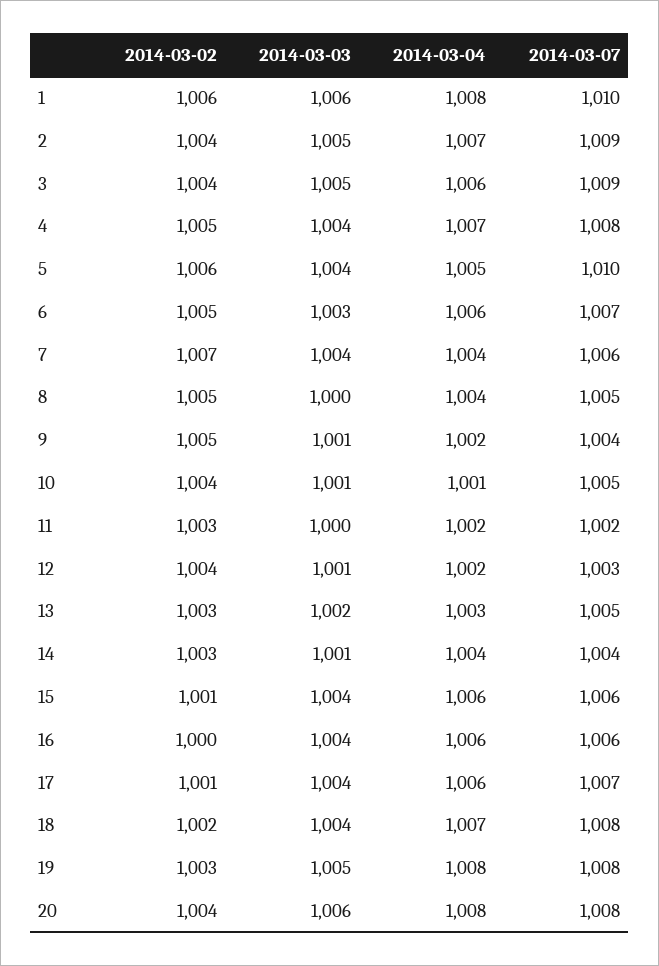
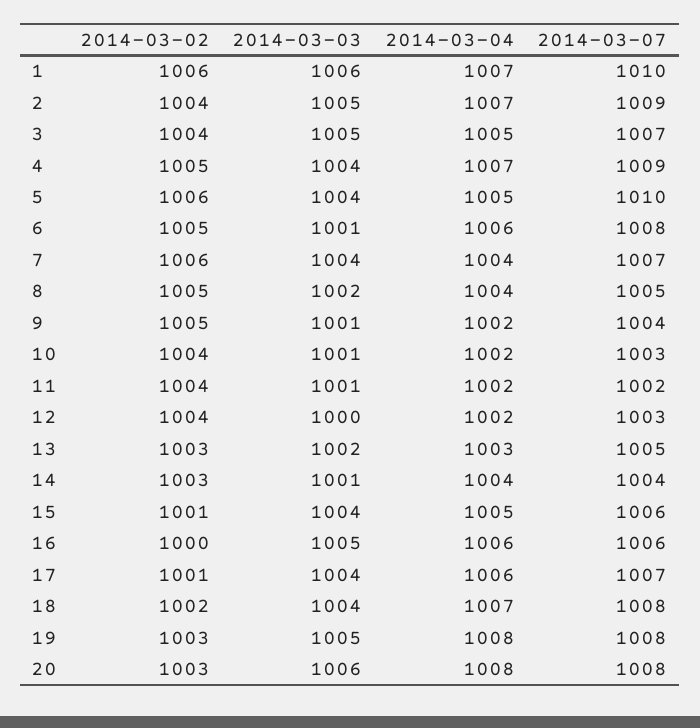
  {
    "2014-03-02": {
      "1": 1006,
      "2": 1004,
      "3": 1004,
      "4": 1005,
      "5": 1006,
      "6": 1005,
-     "7": 1007,
+     "7": 1006,
      "8": 1005,
      "9": 1005,
      "10": 1004,
-     "11": 1003,
+     "11": 1004,
      "12": 1004,
      "13": 1003,
      "14": 1003,
      "15": 1001,
      "16": 1000,
      "17": 1001,
      "18": 1002,
      "19": 1003,
-     "20": 1004
+     "20": 1003
    },
    "2014-03-03": {
      "1": 1006,
      "2": 1005,
      "3": 1005,
      "4": 1004,
      "5": 1004,
-     "6": 1003,
+     "6": 1001,
      "7": 1004,
-     "8": 1000,
+     "8": 1002,
      "9": 1001,
      "10": 1001,
-     "11": 1000,
+     "11": 1001,
-     "12": 1001,
+     "12": 1000,
      "13": 1002,
      "14": 1001,
      "15": 1004,
-     "16": 1004,
+     "16": 1005,
      "17": 1004,
      "18": 1004,
      "19": 1005,
      "20": 1006
    },
    "2014-03-04": {
-     "1": 1008,
+     "1": 1007,
      "2": 1007,
-     "3": 1006,
+     "3": 1005,
      "4": 1007,
      "5": 1005,
      "6": 1006,
      "7": 1004,
      "8": 1004,
      "9": 1002,
-     "10": 1001,
+     "10": 1002,
      "11": 1002,
      "12": 1002,
      "13": 1003,
      "14": 1004,
-     "15": 1006,
+     "15": 1005,
      "16": 1006,
      "17": 1006,
      "18": 1007,
      "19": 1008,
      "20": 1008
    },
    "2014-03-07": {
      "1": 1010,
      "2": 1009,
-     "3": 1009,
+     "3": 1007,
-     "4": 1008,
+     "4": 1009,
      "5": 1010,
-     "6": 1007,
+     "6": 1008,
-     "7": 1006,
+     "7": 1007,
      "8": 1005,
      "9": 1004,
-     "10": 1005,
+     "10": 1003,
      "11": 1002,
      "12": 1003,
      "13": 1005,
      "14": 1004,
      "15": 1006,
      "16": 1006,
      "17": 1007,
      "18": 1008,
      "19": 1008,
      "20": 1008
    }
  }

